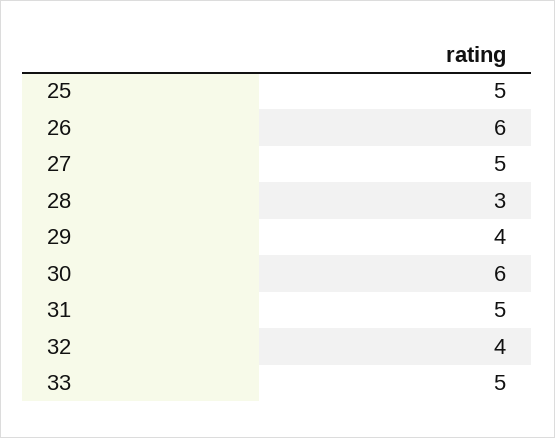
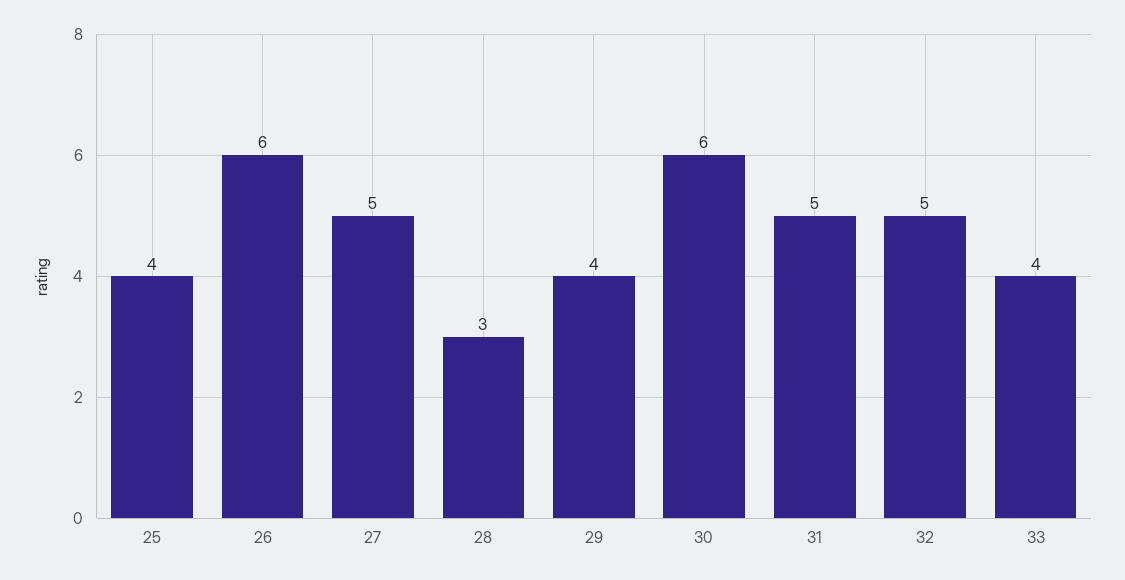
  {
-   "25": 5,
+   "25": 4,
    "26": 6,
    "27": 5,
    "28": 3,
    "29": 4,
    "30": 6,
    "31": 5,
-   "32": 4,
+   "32": 5,
-   "33": 5
+   "33": 4
  }

